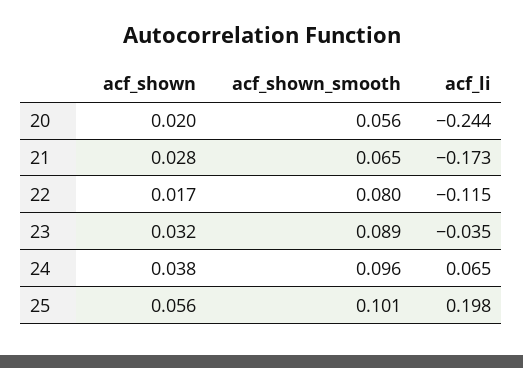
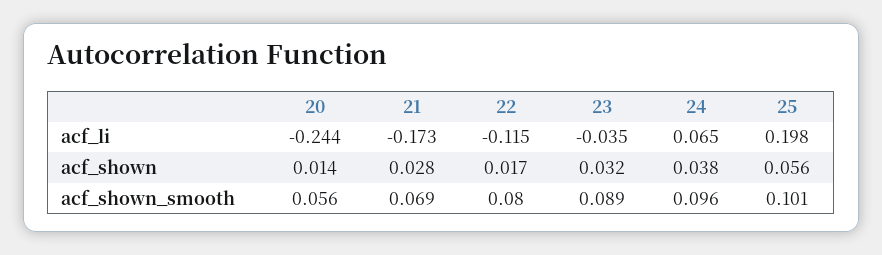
  {
    "acf_shown": {
-     "20": 0.02,
+     "20": 0.014,
      "21": 0.028,
      "22": 0.017,
      "23": 0.032,
      "24": 0.038,
      "25": 0.056
    },
    "acf_shown_smooth": {
      "20": 0.056,
-     "21": 0.065,
+     "21": 0.069,
      "22": 0.08,
      "23": 0.089,
      "24": 0.096,
      "25": 0.101
    },
    "acf_li": {
      "20": -0.244,
      "21": -0.173,
      "22": -0.115,
      "23": -0.035,
      "24": 0.065,
      "25": 0.198
    }
  }

